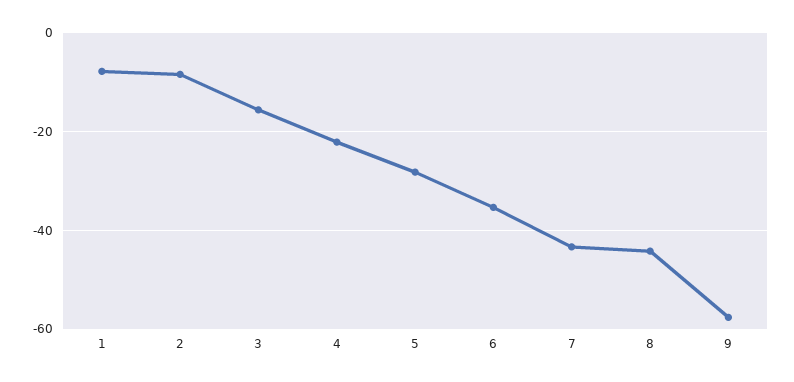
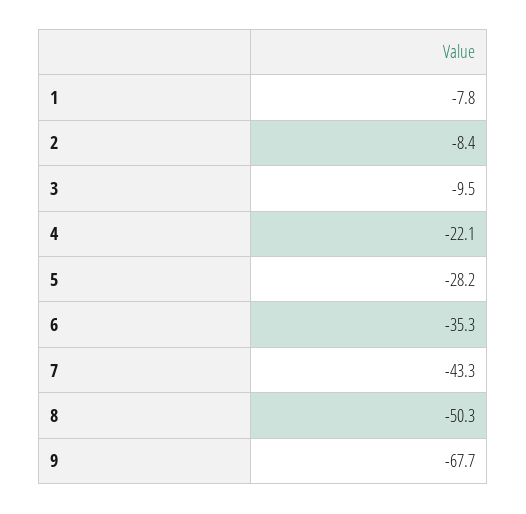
  {
    "1": -7.8,
    "2": -8.4,
-   "3": -16,
+   "3": -9.5,
    "4": -22.1,
    "5": -28.2,
    "6": -35.3,
    "7": -43.3,
-   "8": -44,
+   "8": -50.3,
-   "9": -58
+   "9": -67.7
  }

